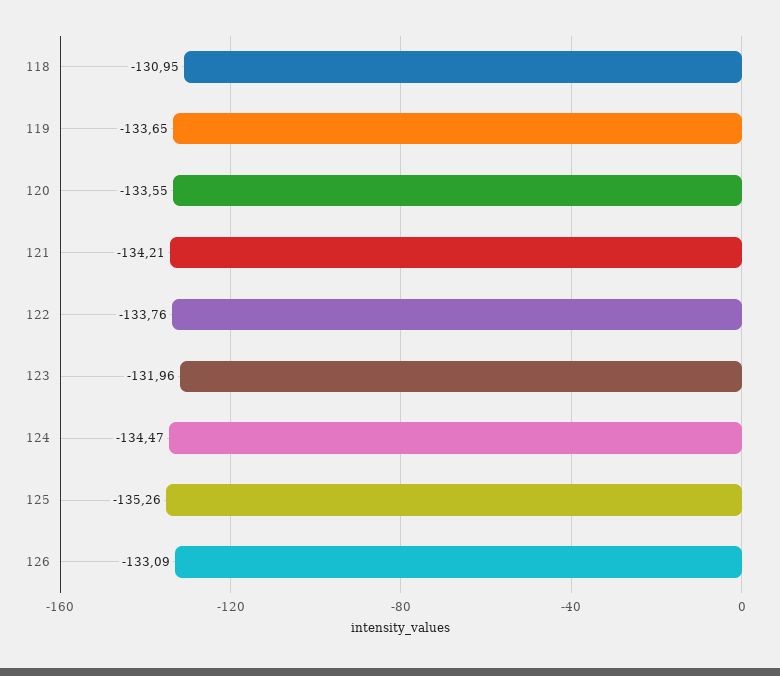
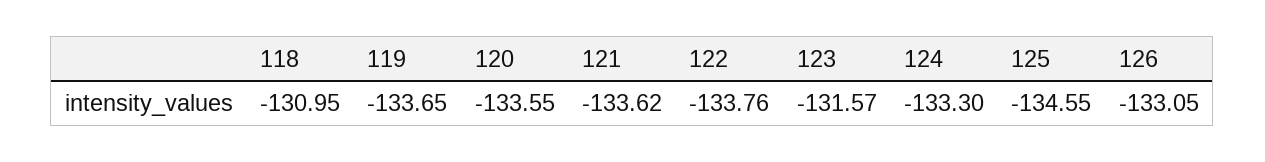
  {
    "118": -130.95,
    "119": -133.65,
    "120": -133.55,
-   "121": -134.21,
+   "121": -133.62,
    "122": -133.76,
-   "123": -131.96,
+   "123": -131.57,
-   "124": -134.47,
+   "124": -133.3,
-   "125": -135.26,
+   "125": -134.55,
-   "126": -133.09
+   "126": -133.05
  }

